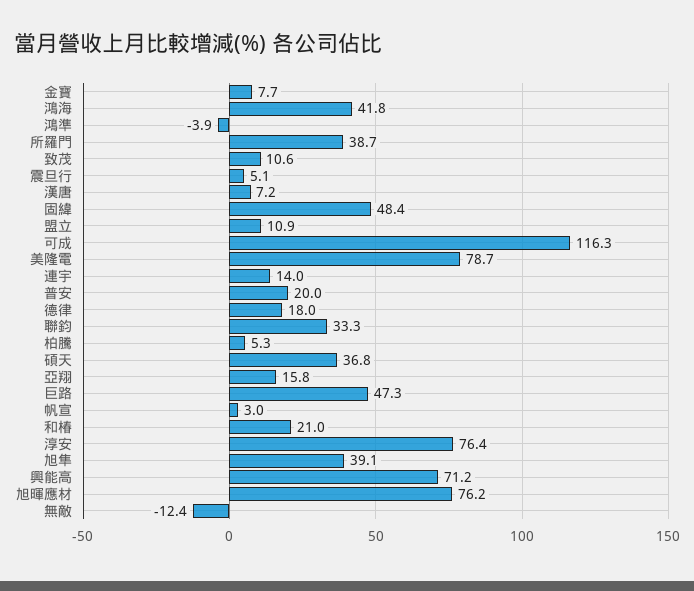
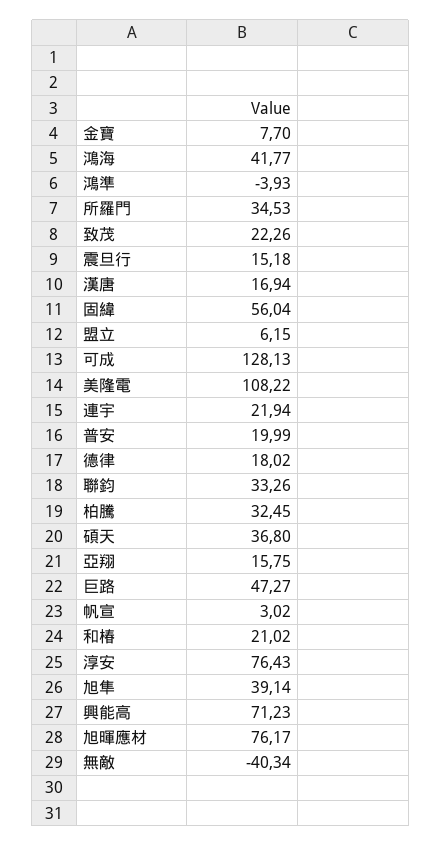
  {
    "金寶": 7.7,
    "鴻海": 41.77,
    "鴻準": -3.93,
-   "所羅門": 38.7,
+   "所羅門": 34.53,
-   "致茂": 10.6,
+   "致茂": 22.26,
-   "震旦行": 5.1,
+   "震旦行": 15.18,
-   "漢唐": 7.2,
+   "漢唐": 16.94,
-   "固緯": 48.4,
+   "固緯": 56.04,
-   "盟立": 10.9,
+   "盟立": 6.15,
-   "可成": 116.3,
+   "可成": 128.13,
-   "美隆電": 78.7,
+   "美隆電": 108.22,
-   "連宇": 14,
+   "連宇": 21.94,
    "普安": 19.99,
    "德律": 18.02,
    "聯鈞": 33.26,
-   "柏騰": 5.3,
+   "柏騰": 32.45,
    "碩天": 36.8,
    "亞翔": 15.75,
    "巨路": 47.27,
    "帆宣": 3.02,
    "和椿": 21.02,
    "淳安": 76.43,
    "旭隼": 39.14,
    "興能高": 71.23,
    "旭暉應材": 76.17,
-   "無敵": -12.4
+   "無敵": -40.34
  }

